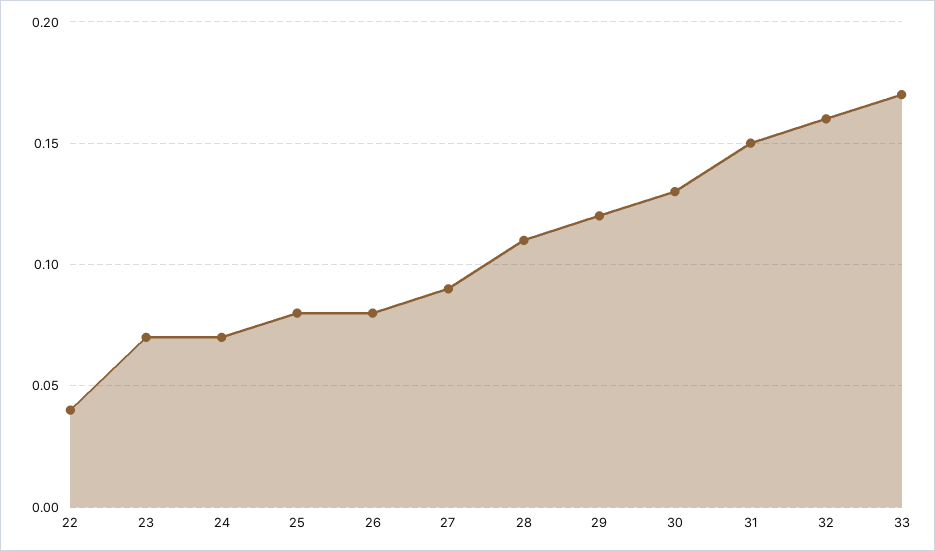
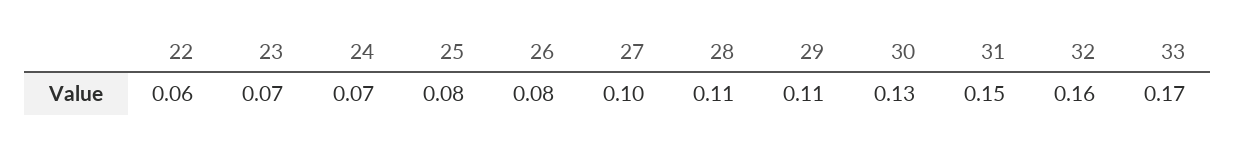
  {
-   "22": 0.04,
+   "22": 0.06,
    "23": 0.07,
    "24": 0.07,
    "25": 0.08,
    "26": 0.08,
-   "27": 0.09,
+   "27": 0.1,
    "28": 0.11,
-   "29": 0.12,
+   "29": 0.11,
    "30": 0.13,
    "31": 0.15,
    "32": 0.16,
    "33": 0.17
  }

